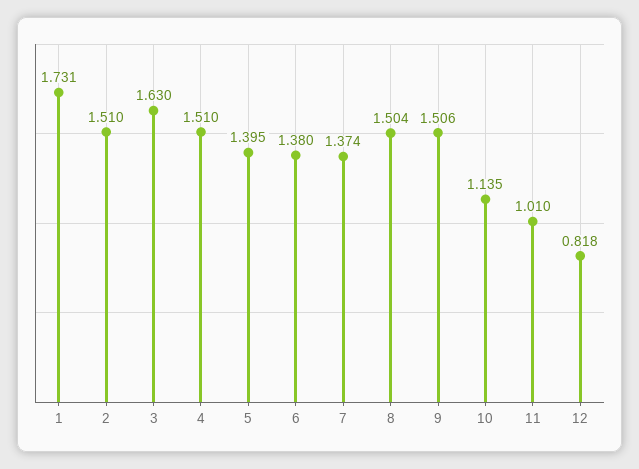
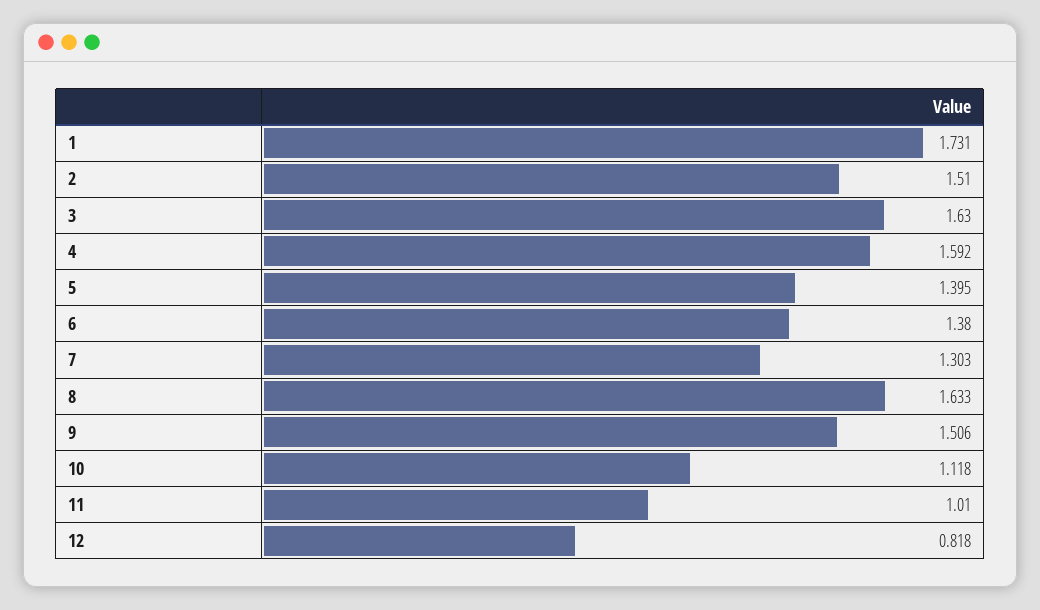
  {
    "1": 1.731,
    "2": 1.51,
    "3": 1.63,
-   "4": 1.51,
+   "4": 1.592,
    "5": 1.395,
    "6": 1.38,
-   "7": 1.374,
+   "7": 1.303,
-   "8": 1.504,
+   "8": 1.633,
    "9": 1.506,
-   "10": 1.135,
+   "10": 1.118,
    "11": 1.01,
    "12": 0.818
  }

